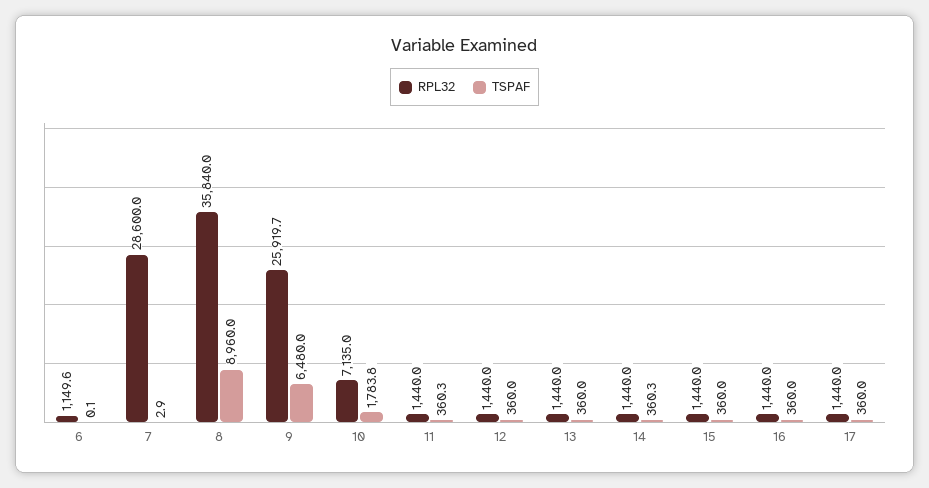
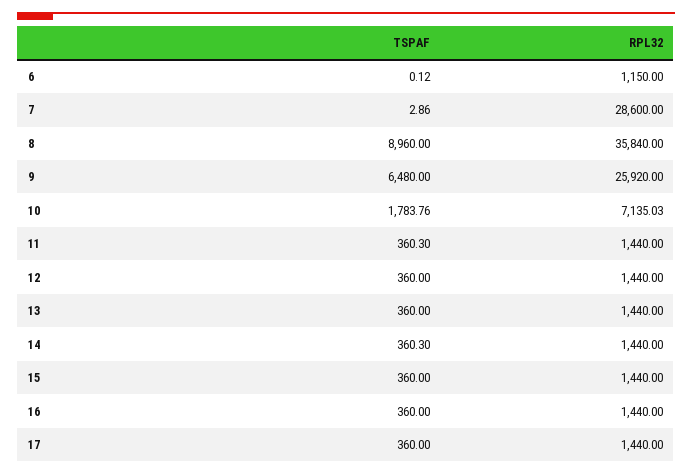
  {
    "RPL32": {
-     "6": 1149.6,
+     "6": 1150,
      "7": 28600,
      "8": 35840,
-     "9": 25919.7,
+     "9": 25920,
      "10": 7135.03,
      "11": 1440,
      "12": 1440,
      "13": 1440,
      "14": 1440,
      "15": 1440,
      "16": 1440,
      "17": 1440
    },
    "TSPAF": {
      "6": 0.12,
      "7": 2.86,
      "8": 8960,
      "9": 6480,
      "10": 1783.76,
      "11": 360.3,
      "12": 360,
      "13": 360,
      "14": 360.3,
      "15": 360,
      "16": 360,
      "17": 360
    }
  }

